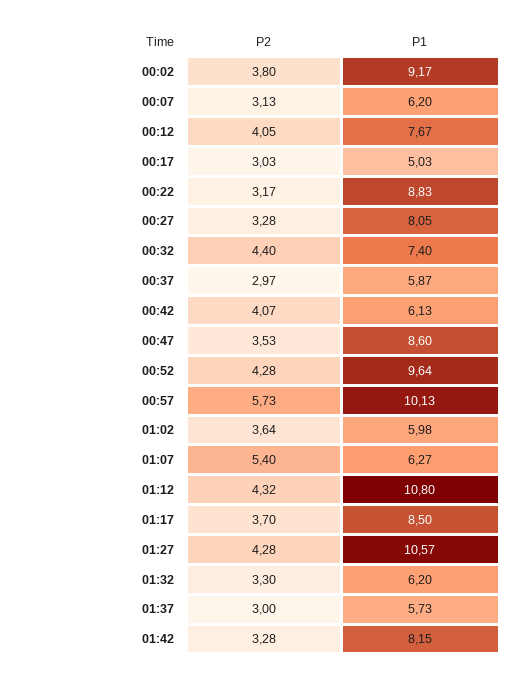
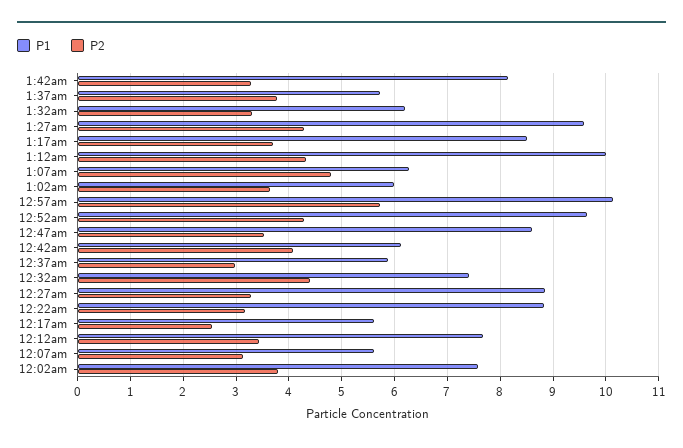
  {
    "P2": {
      "00:02": 3.8,
      "00:07": 3.13,
-     "00:12": 4.05,
+     "00:12": 3.4,
-     "00:17": 3.03,
+     "00:17": 2.6,
      "00:22": 3.17,
      "00:27": 3.28,
      "00:32": 4.4,
      "00:37": 2.97,
      "00:42": 4.07,
      "00:47": 3.53,
      "00:52": 4.28,
      "00:57": 5.73,
      "01:02": 3.64,
-     "01:07": 5.4,
+     "01:07": 4.8,
      "01:12": 4.32,
      "01:17": 3.7,
      "01:27": 4.28,
      "01:32": 3.3,
-     "01:37": 3,
+     "01:37": 3.8,
      "01:42": 3.28
    },
    "P1": {
-     "00:02": 9.17,
+     "00:02": 7.6,
-     "00:07": 6.2,
+     "00:07": 5.6,
      "00:12": 7.67,
-     "00:17": 5.03,
+     "00:17": 5.6,
      "00:22": 8.83,
-     "00:27": 8.05,
+     "00:27": 8.8,
      "00:32": 7.4,
      "00:37": 5.87,
      "00:42": 6.13,
      "00:47": 8.6,
      "00:52": 9.64,
      "00:57": 10.13,
      "01:02": 5.98,
      "01:07": 6.27,
-     "01:12": 10.8,
+     "01:12": 10,
      "01:17": 8.5,
-     "01:27": 10.57,
+     "01:27": 9.6,
      "01:32": 6.2,
      "01:37": 5.73,
      "01:42": 8.15
    }
  }

